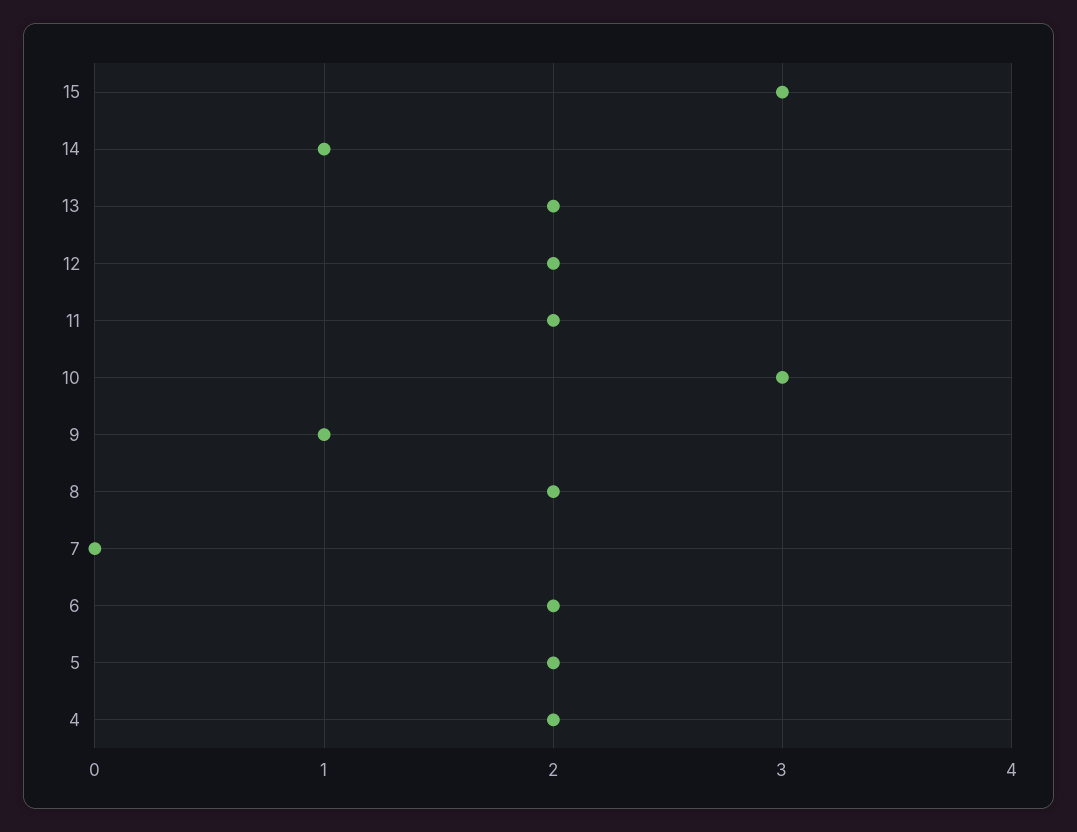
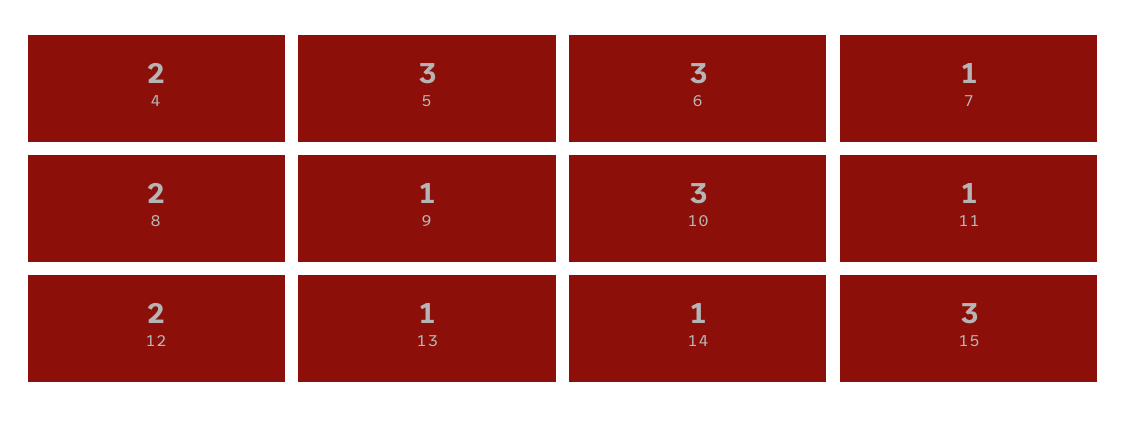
  {
    "15": 3,
    "14": 1,
-   "13": 2,
+   "13": 1,
    "12": 2,
-   "11": 2,
+   "11": 1,
    "10": 3,
    "9": 1,
    "8": 2,
-   "7": 0,
+   "7": 1,
-   "6": 2,
+   "6": 3,
-   "5": 2,
+   "5": 3,
    "4": 2
  }

